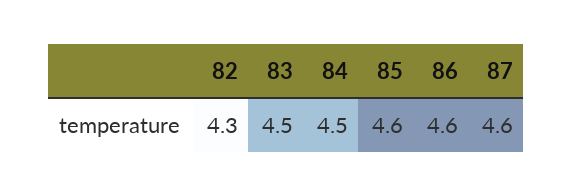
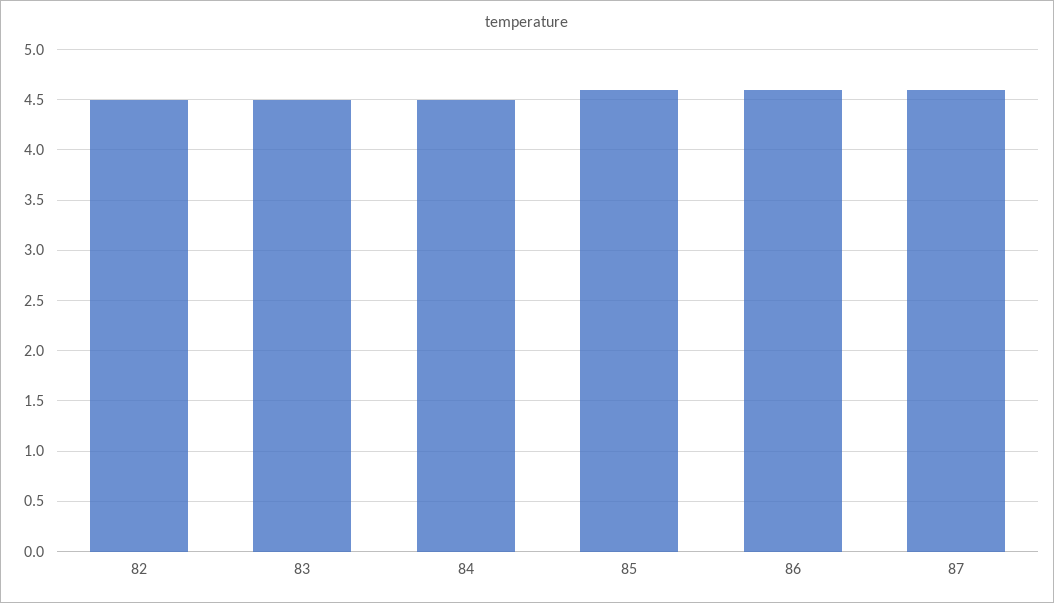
  {
-   "82": 4.3,
+   "82": 4.5,
    "83": 4.5,
    "84": 4.5,
    "85": 4.6,
    "86": 4.6,
    "87": 4.6
  }

